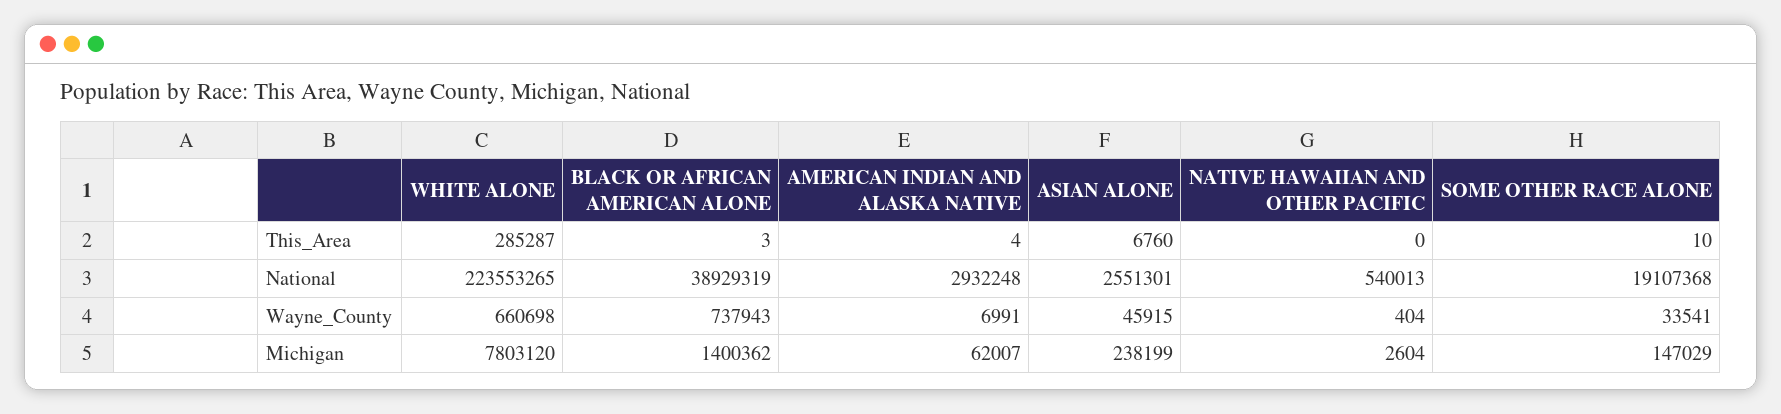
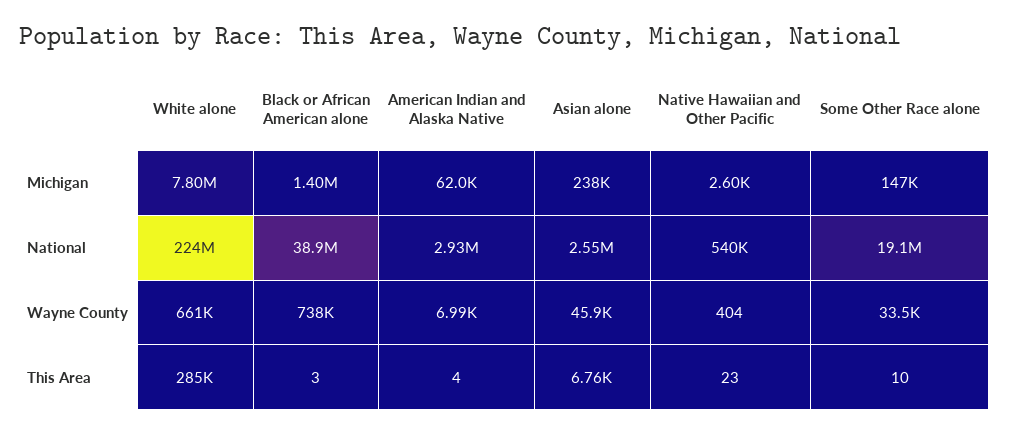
  {
    "WHITE ALONE": {
      "This_Area": 285287,
      "National": 223553265,
      "Wayne_County": 660698,
      "Michigan": 7803120
    },
    "BLACK OR AFRICAN AMERICAN ALONE": {
      "This_Area": 3,
      "National": 38929319,
      "Wayne_County": 737943,
      "Michigan": 1400362
    },
    "AMERICAN INDIAN AND ALASKA NATIVE": {
      "This_Area": 4,
      "National": 2932248,
      "Wayne_County": 6991,
      "Michigan": 62007
    },
    "ASIAN ALONE": {
      "This_Area": 6760,
      "National": 2551301,
      "Wayne_County": 45915,
      "Michigan": 238199
    },
    "NATIVE HAWAIIAN AND OTHER PACIFIC": {
-     "This_Area": 0,
+     "This_Area": 23,
      "National": 540013,
      "Wayne_County": 404,
      "Michigan": 2604
    },
    "SOME OTHER RACE ALONE": {
      "This_Area": 10,
      "National": 19107368,
      "Wayne_County": 33541,
      "Michigan": 147029
    }
  }

